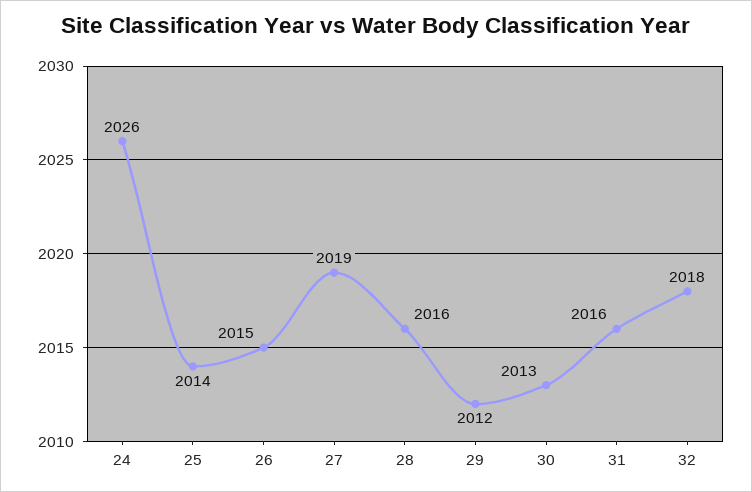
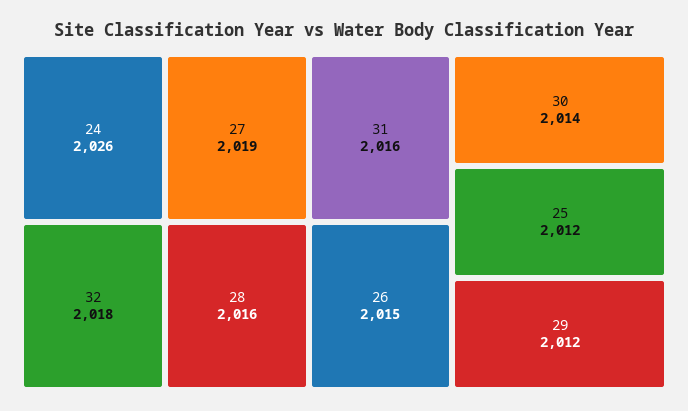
  {
    "24": 2026,
-   "25": 2014,
+   "25": 2012,
    "26": 2015,
    "27": 2019,
    "28": 2016,
    "29": 2012,
-   "30": 2013,
+   "30": 2014,
    "31": 2016,
    "32": 2018
  }

